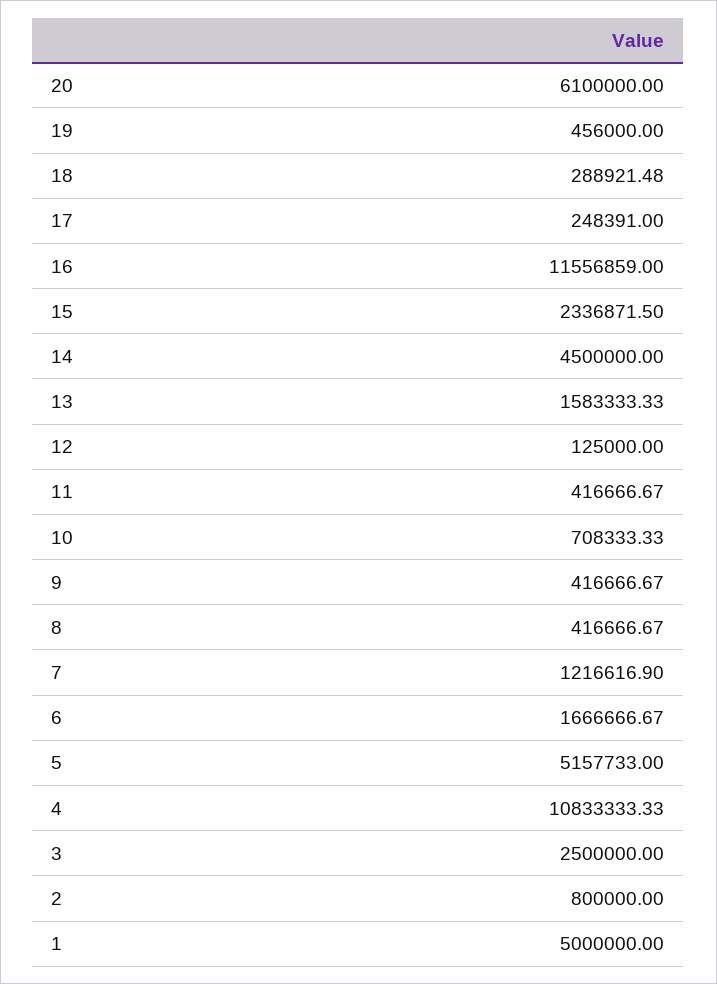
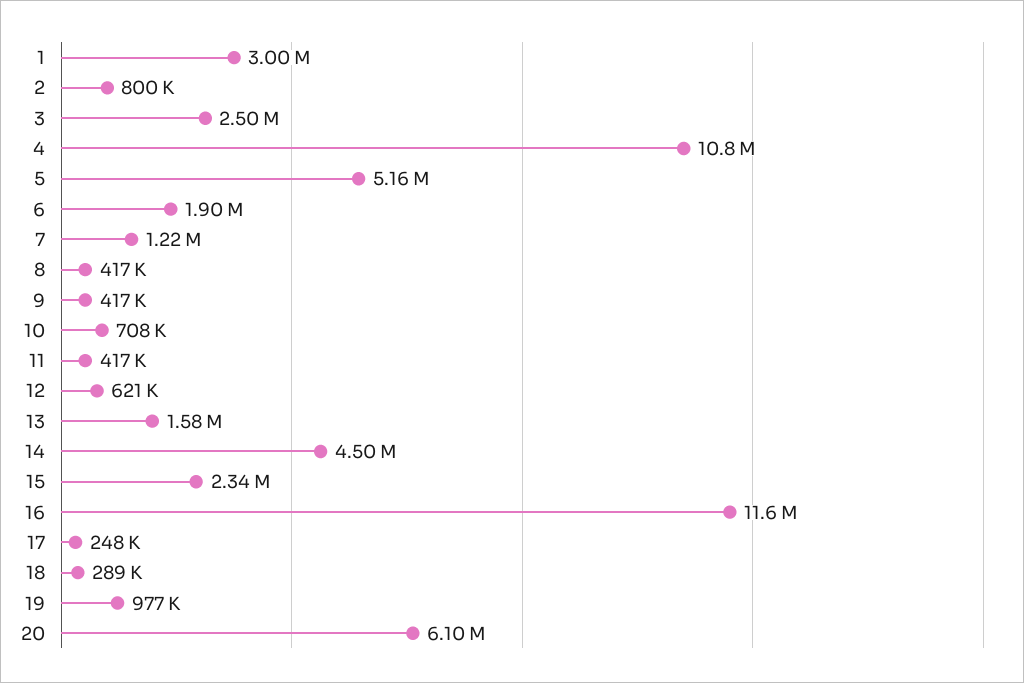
  {
    "20": 6100000,
-   "19": 456000,
+   "19": 977000,
    "18": 288921.48,
    "17": 248391,
    "16": 11556859,
    "15": 2336871.5,
    "14": 4500000,
    "13": 1583333.33,
-   "12": 125000,
+   "12": 621000,
    "11": 416666.67,
    "10": 708333.33,
    "9": 416666.67,
    "8": 416666.67,
    "7": 1216616.9,
-   "6": 1666666.67,
+   "6": 1900000,
    "5": 5157733,
    "4": 10833333.33,
    "3": 2500000,
    "2": 800000,
-   "1": 5000000
+   "1": 3000000
  }

